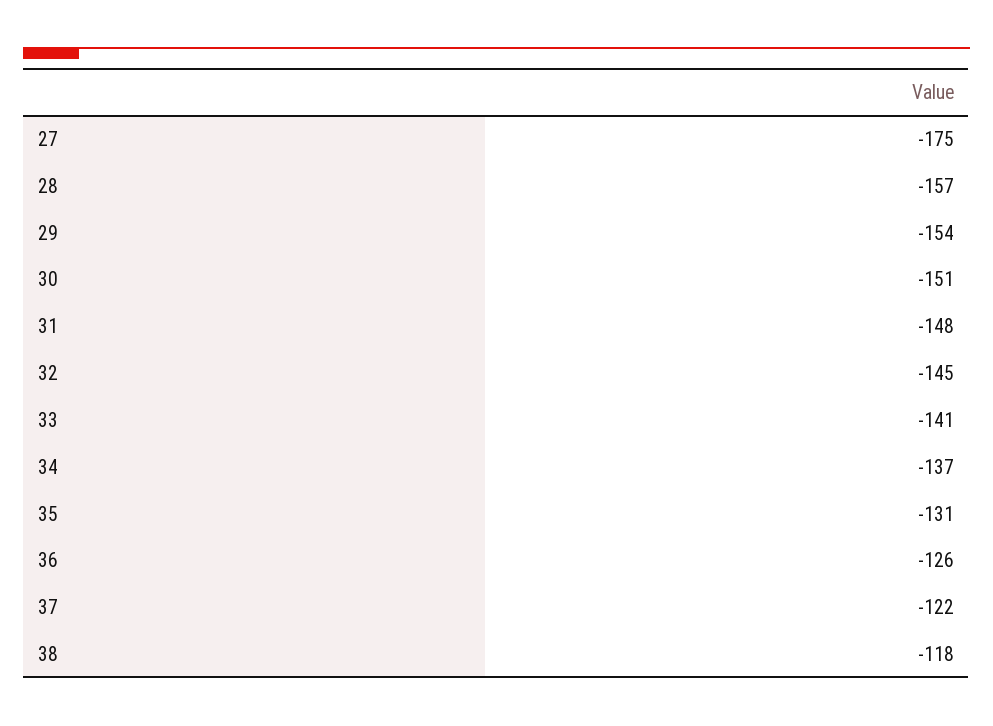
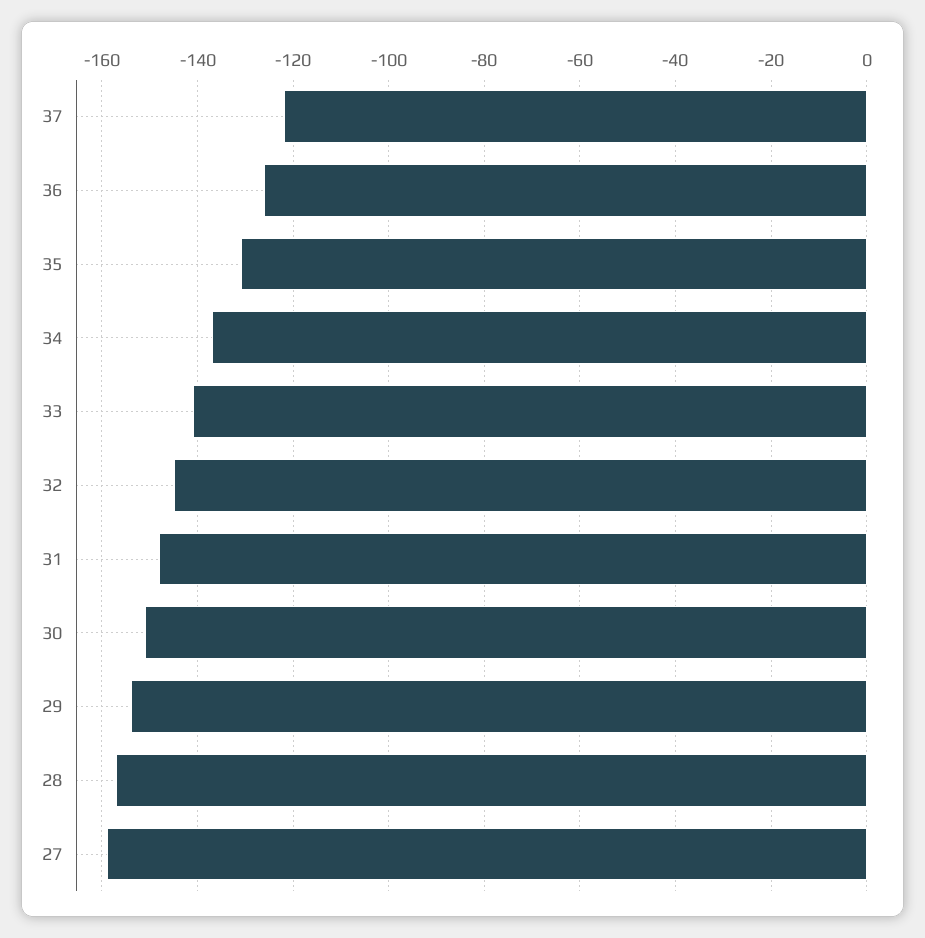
  {
-   "27": -175,
+   "27": -160,
    "28": -157,
    "29": -154,
    "30": -151,
    "31": -148,
    "32": -145,
    "33": -141,
    "34": -137,
    "35": -131,
    "36": -126,
-   "37": -122,
+   "37": -122
-   "38": -118
  }

